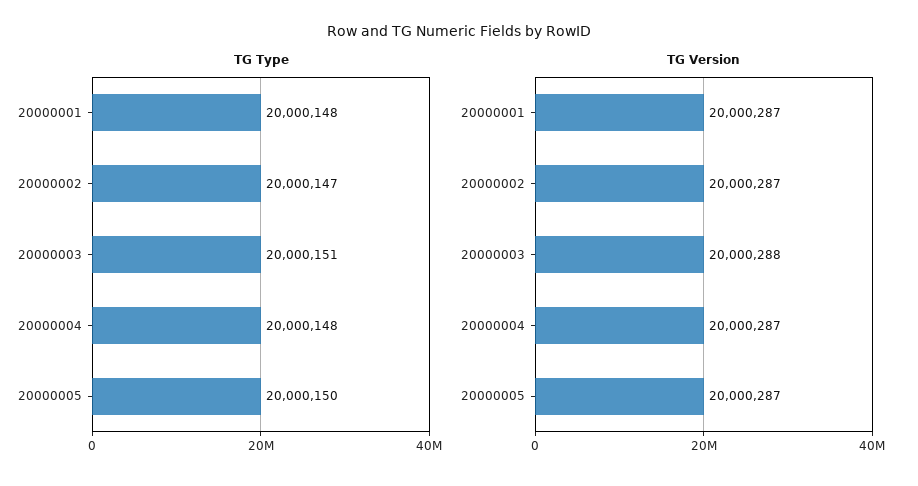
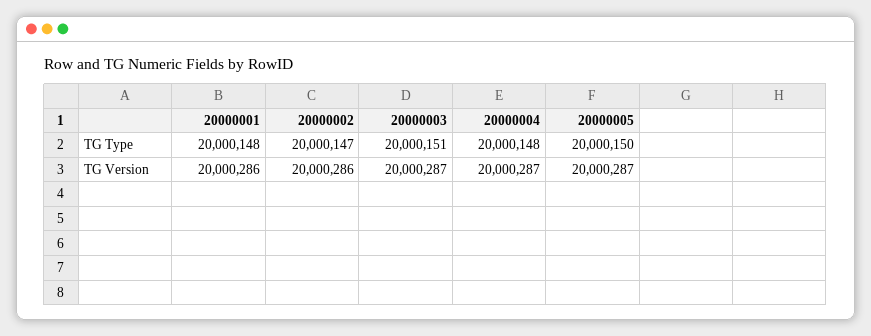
  {
    "TG Type": {
      "20000001": 20000148,
      "20000002": 20000147,
      "20000003": 20000151,
      "20000004": 20000148,
      "20000005": 20000150
    },
    "TG Version": {
-     "20000001": 20000287,
+     "20000001": 20000286,
-     "20000002": 20000287,
+     "20000002": 20000286,
-     "20000003": 20000288,
+     "20000003": 20000287,
      "20000004": 20000287,
      "20000005": 20000287
    }
  }

